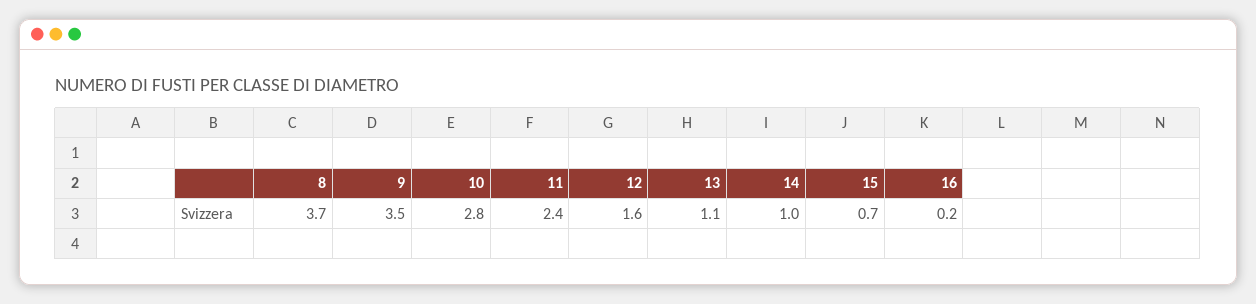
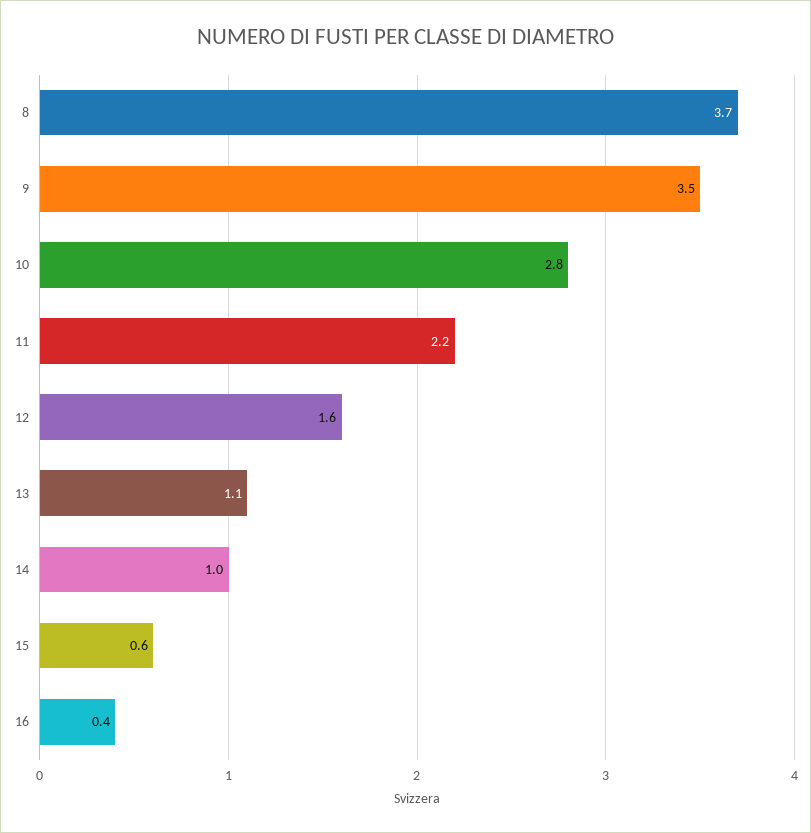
  {
    "8": 3.7,
    "9": 3.5,
    "10": 2.8,
-   "11": 2.4,
+   "11": 2.2,
    "12": 1.6,
    "13": 1.1,
    "14": 1,
-   "15": 0.7,
+   "15": 0.6,
-   "16": 0.2
+   "16": 0.4
  }

